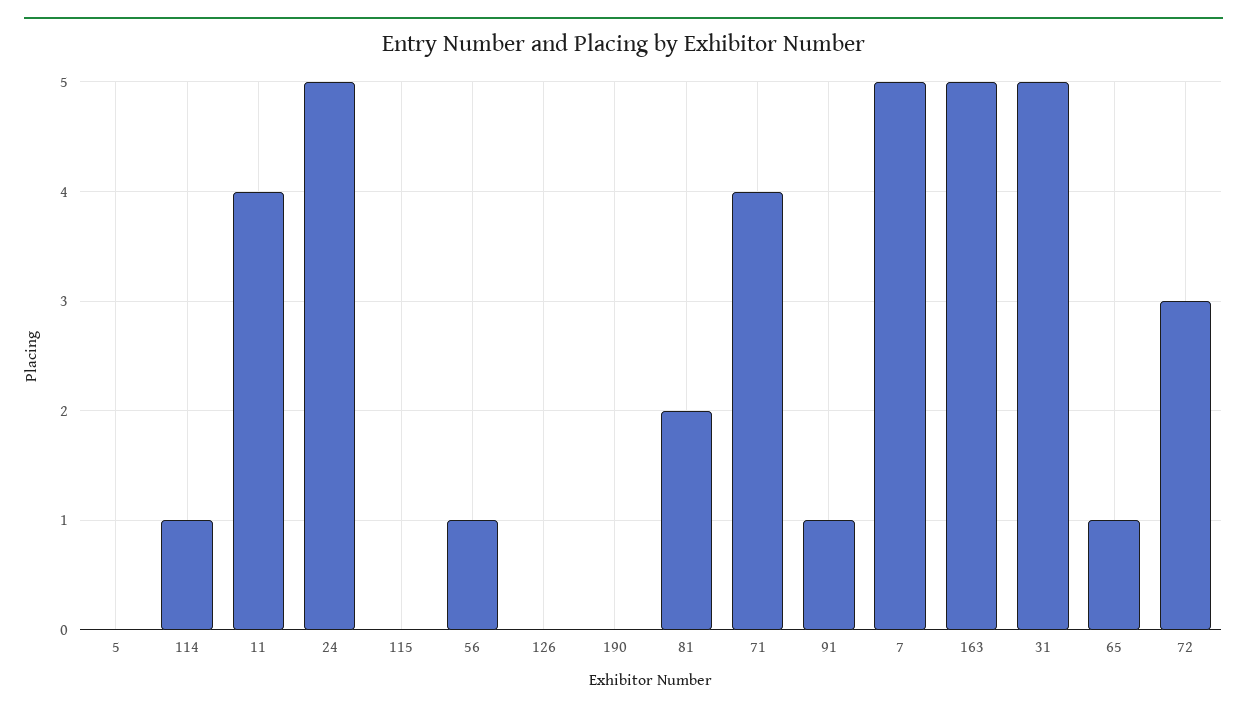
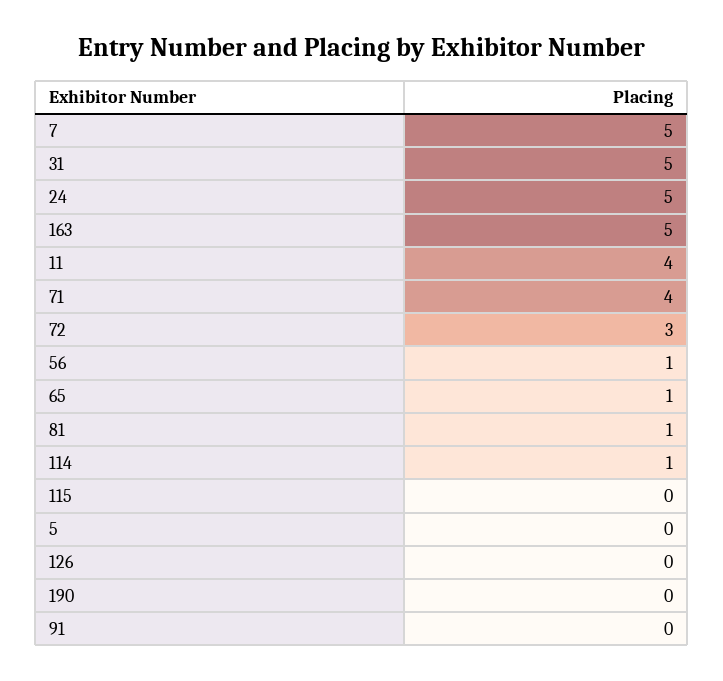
  {
    "5": 0,
    "114": 1,
    "11": 4,
    "24": 5,
    "115": 0,
    "56": 1,
    "126": 0,
    "190": 0,
-   "81": 2,
+   "81": 1,
    "71": 4,
-   "91": 1,
+   "91": 0,
    "7": 5,
    "163": 5,
    "31": 5,
    "65": 1,
    "72": 3
  }

